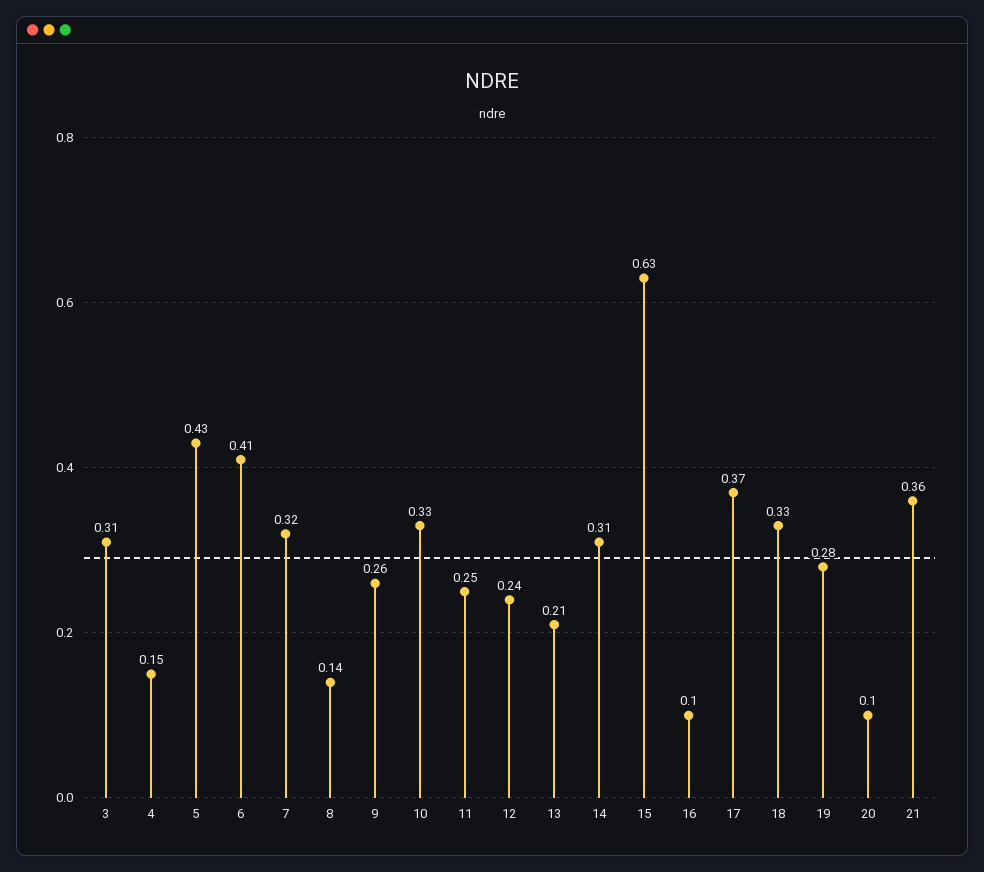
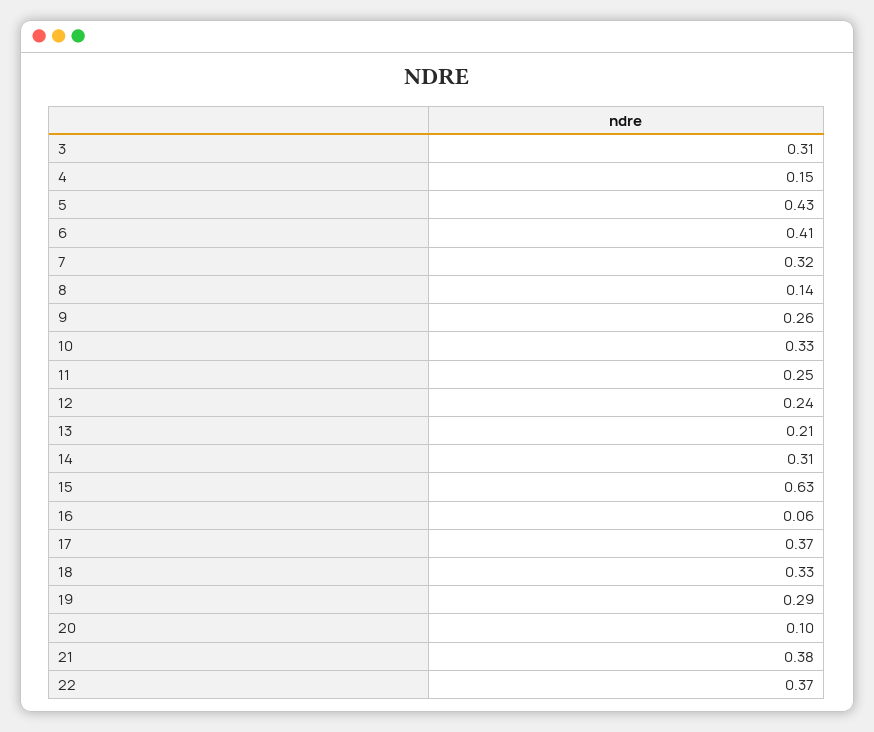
  {
    "3": 0.31,
    "4": 0.15,
    "5": 0.43,
    "6": 0.41,
    "7": 0.32,
    "8": 0.14,
    "9": 0.26,
    "10": 0.33,
    "11": 0.25,
    "12": 0.24,
    "13": 0.21,
    "14": 0.31,
    "15": 0.63,
-   "16": 0.1,
+   "16": 0.06,
    "17": 0.37,
    "18": 0.33,
-   "19": 0.28,
+   "19": 0.29,
    "20": 0.1,
-   "21": 0.36
+   "21": 0.38,
+   "22": 0.37
  }

